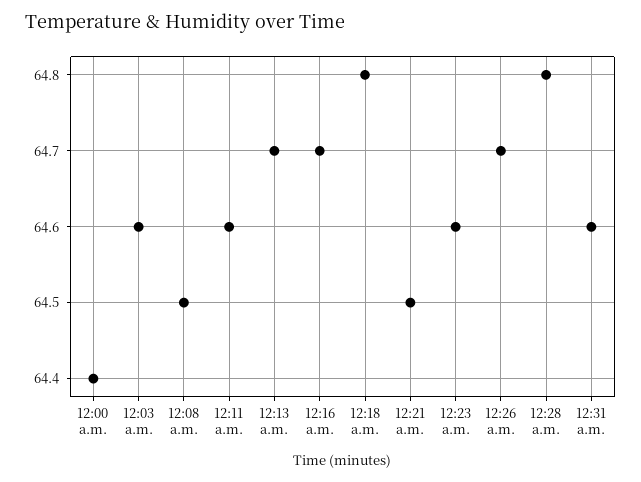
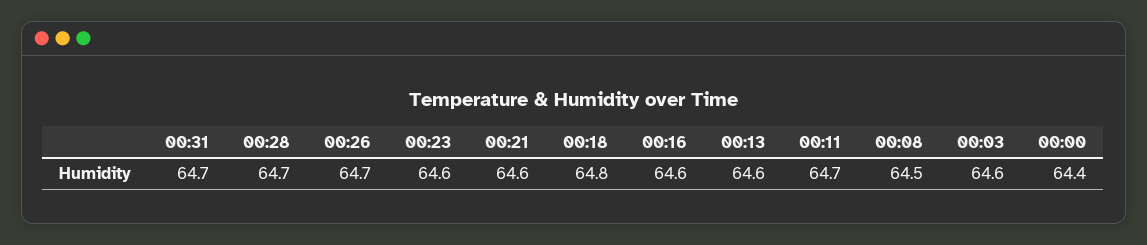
  {
    "12:00 a.m.": 64.4,
    "12:03 a.m.": 64.6,
    "12:08 a.m.": 64.5,
-   "12:11 a.m.": 64.6,
+   "12:11 a.m.": 64.7,
-   "12:13 a.m.": 64.7,
+   "12:13 a.m.": 64.6,
-   "12:16 a.m.": 64.7,
+   "12:16 a.m.": 64.6,
    "12:18 a.m.": 64.8,
-   "12:21 a.m.": 64.5,
+   "12:21 a.m.": 64.6,
    "12:23 a.m.": 64.6,
    "12:26 a.m.": 64.7,
-   "12:28 a.m.": 64.8,
+   "12:28 a.m.": 64.7,
-   "12:31 a.m.": 64.6
+   "12:31 a.m.": 64.7
  }

